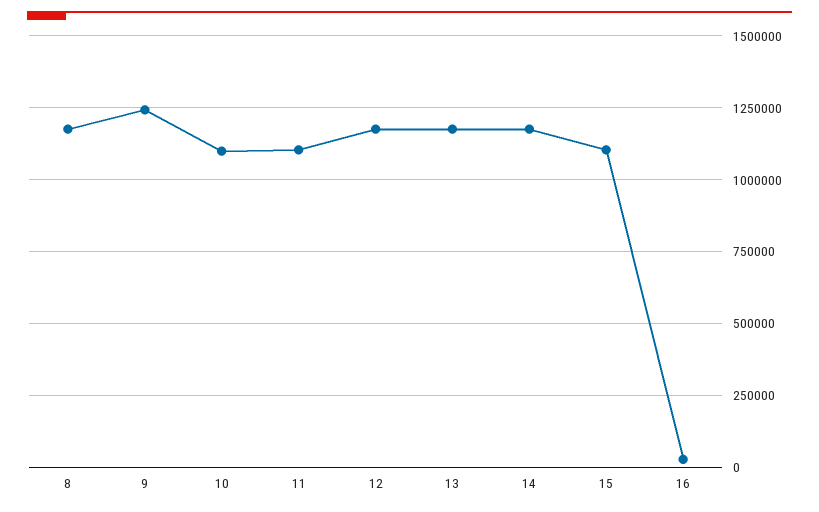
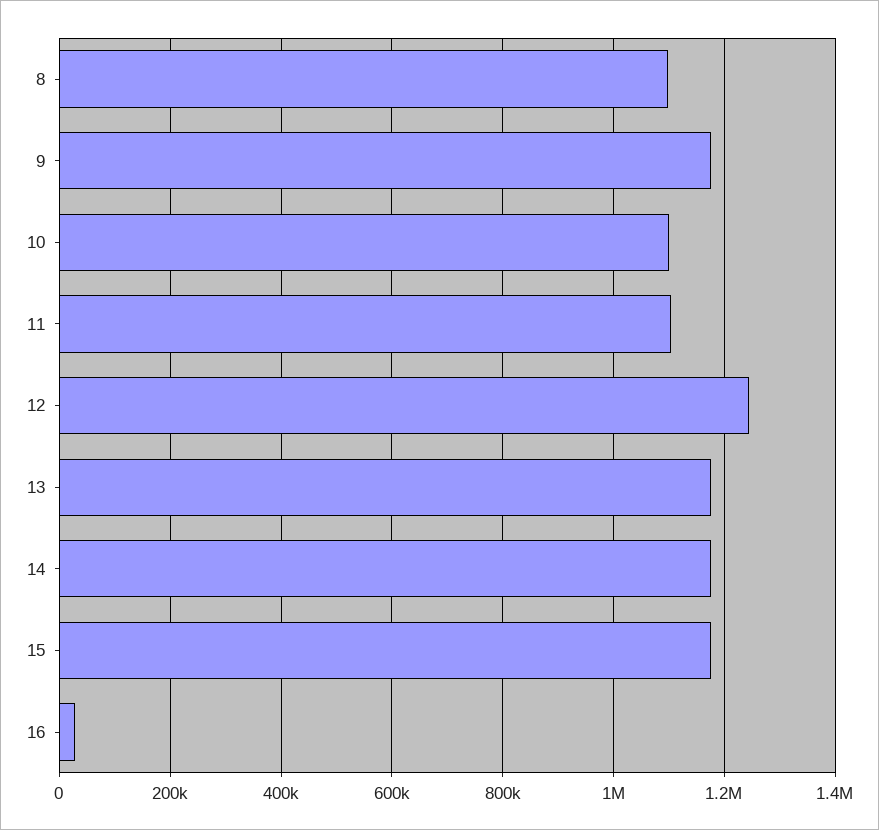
  {
-   "8": 1175000,
+   "8": 1100000,
-   "9": 1250000,
+   "9": 1180000,
    "10": 1100000,
    "11": 1100000,
-   "12": 1175000,
+   "12": 1240000,
    "13": 1180000,
    "14": 1180000,
-   "15": 1100000,
+   "15": 1180000,
    "16": 20000
  }

